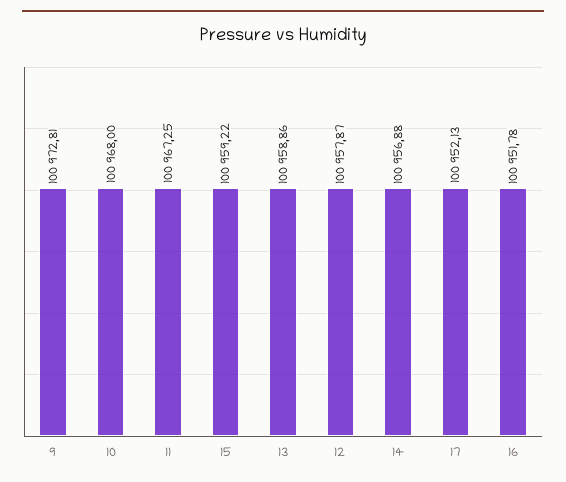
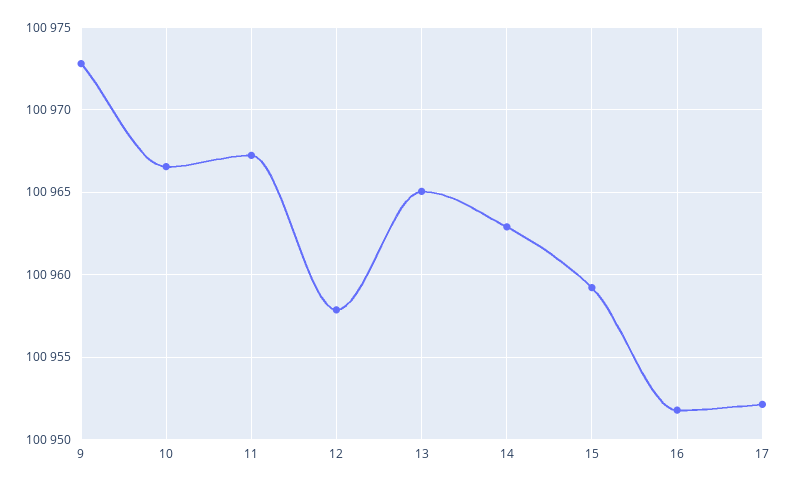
  {
    "9": 100972.81,
-   "10": 100968,
+   "10": 100966.5,
    "11": 100967.25,
    "15": 100959.22,
-   "13": 100958.86,
+   "13": 100965,
    "12": 100957.87,
-   "14": 100956.88,
+   "14": 100963,
    "17": 100952.13,
    "16": 100951.78
  }

